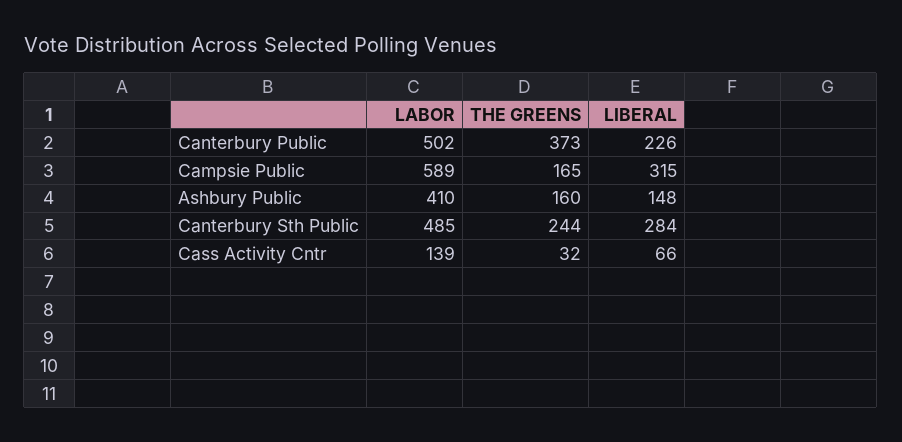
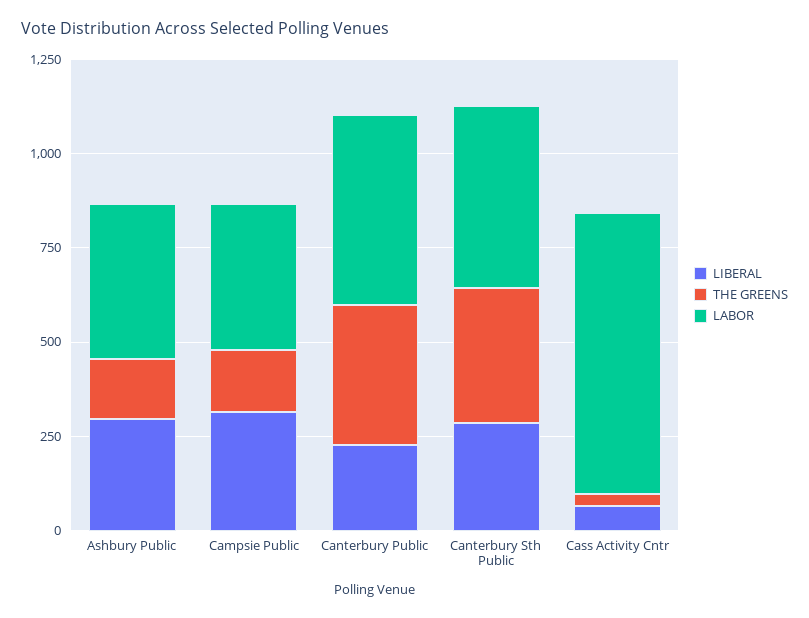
  {
    "LABOR": {
      "Canterbury Public": 502,
-     "Campsie Public": 589,
+     "Campsie Public": 400,
      "Ashbury Public": 410,
      "Canterbury Sth Public": 485,
-     "Cass Activity Cntr": 139
+     "Cass Activity Cntr": 750
    },
    "THE GREENS": {
      "Canterbury Public": 373,
      "Campsie Public": 165,
      "Ashbury Public": 160,
-     "Canterbury Sth Public": 244,
+     "Canterbury Sth Public": 350,
      "Cass Activity Cntr": 32
    },
    "LIBERAL": {
      "Canterbury Public": 226,
      "Campsie Public": 315,
-     "Ashbury Public": 148,
+     "Ashbury Public": 300,
      "Canterbury Sth Public": 284,
      "Cass Activity Cntr": 66
    }
  }

